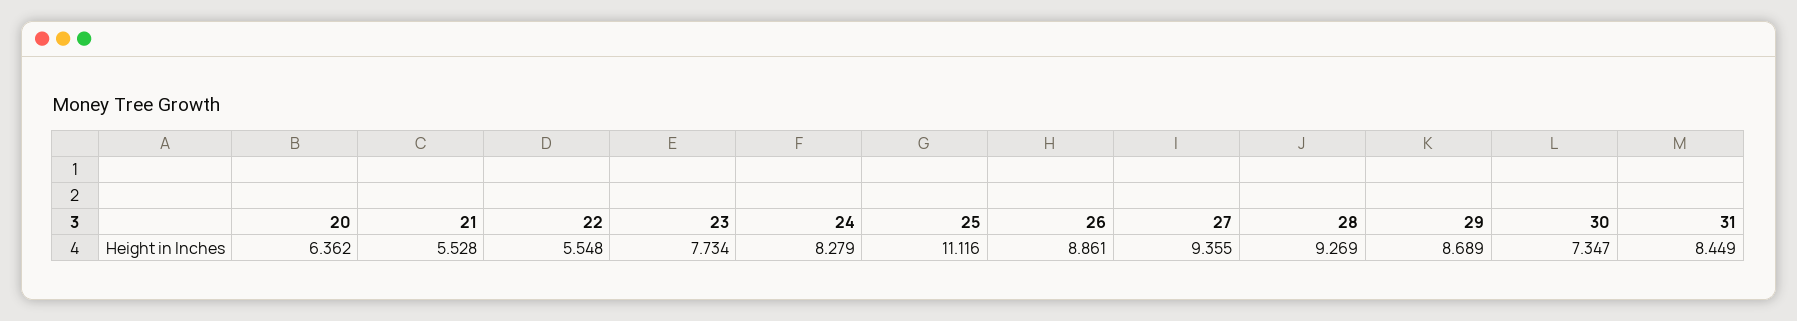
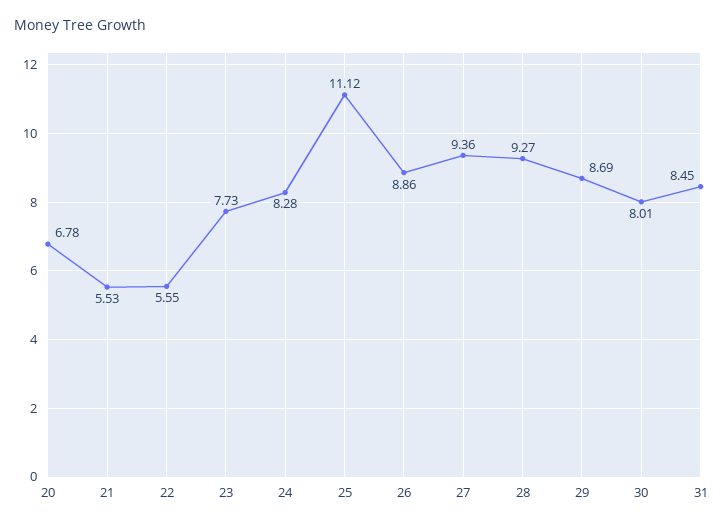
  {
-   "20": 6.362,
+   "20": 6.78,
    "21": 5.528,
    "22": 5.548,
    "23": 7.734,
    "24": 8.279,
    "25": 11.116,
    "26": 8.861,
    "27": 9.355,
    "28": 9.269,
    "29": 8.689,
-   "30": 7.347,
+   "30": 8.01,
    "31": 8.449
  }

